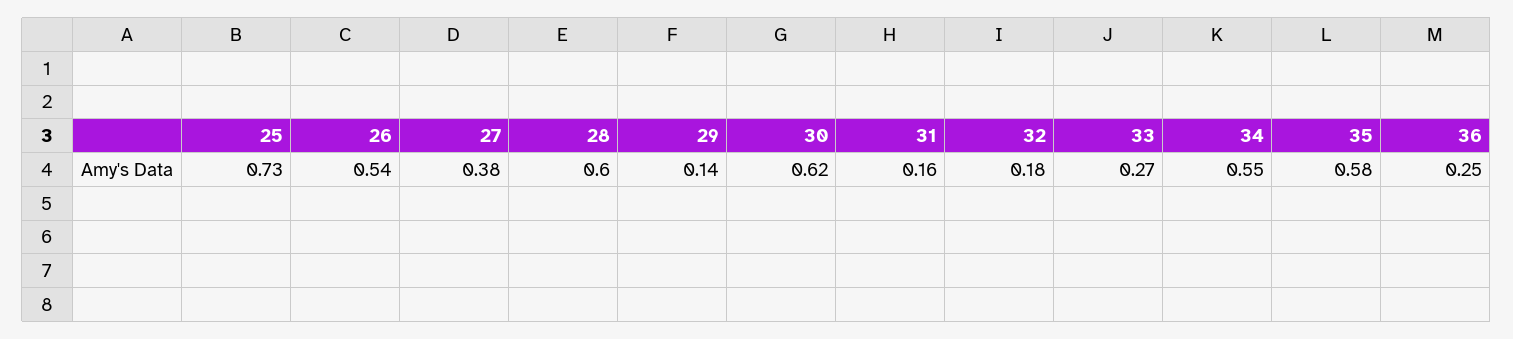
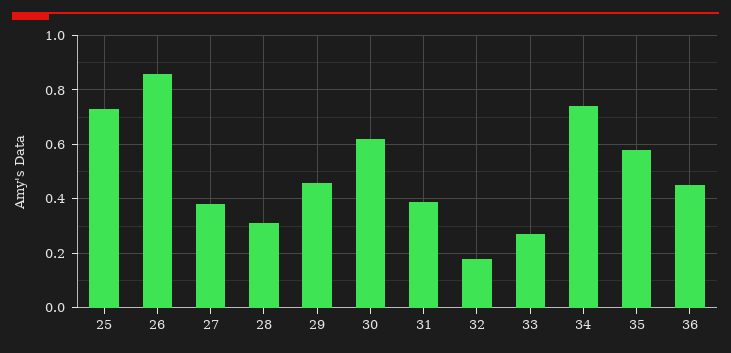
  {
    "25": 0.73,
-   "26": 0.54,
+   "26": 0.85,
    "27": 0.38,
-   "28": 0.6,
+   "28": 0.3,
-   "29": 0.14,
+   "29": 0.45,
    "30": 0.62,
-   "31": 0.16,
+   "31": 0.4,
    "32": 0.18,
    "33": 0.27,
-   "34": 0.55,
+   "34": 0.75,
    "35": 0.58,
-   "36": 0.25
+   "36": 0.45
  }

